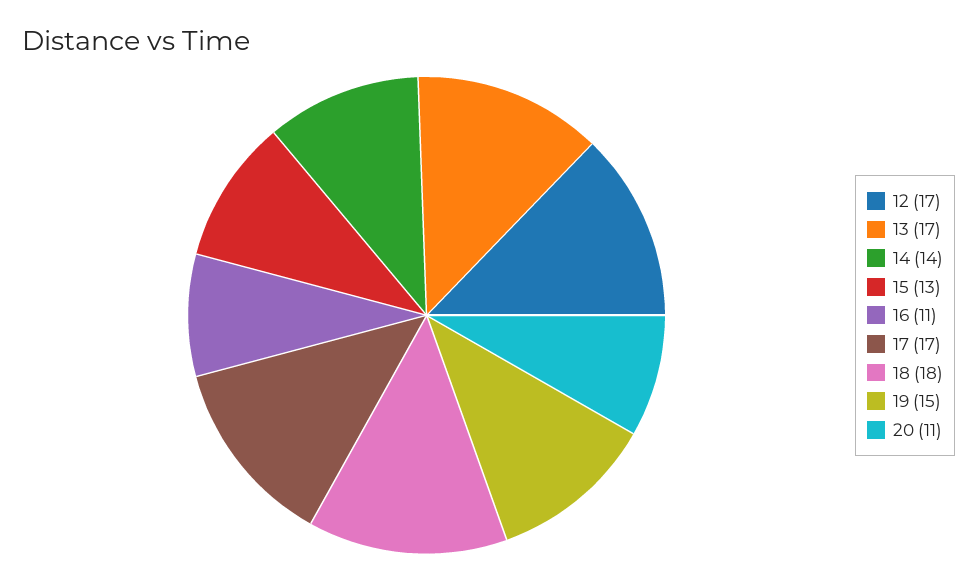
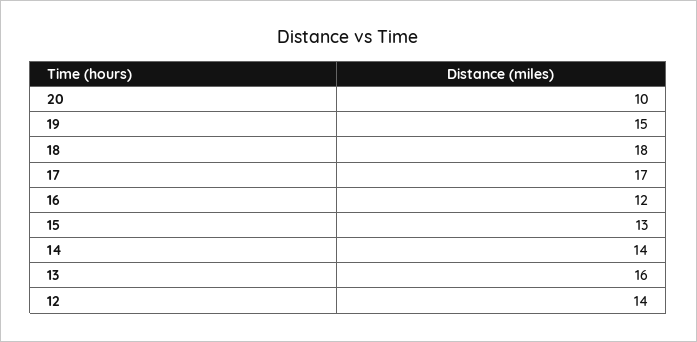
  {
-   "12": 17,
+   "12": 14,
-   "13": 17,
+   "13": 16,
    "14": 14,
    "15": 13,
-   "16": 11,
+   "16": 12,
    "17": 17,
    "18": 18,
    "19": 15,
-   "20": 11
+   "20": 10
  }

